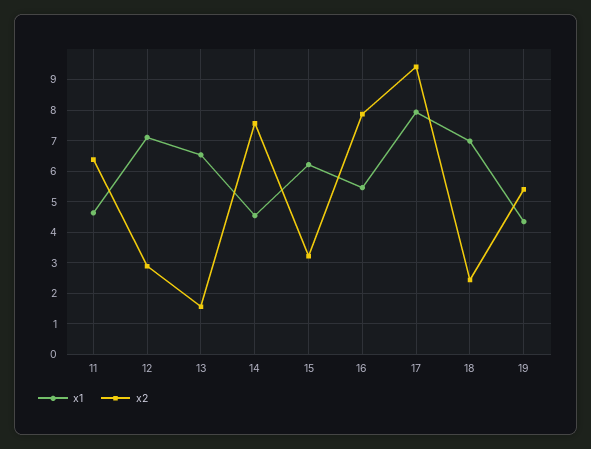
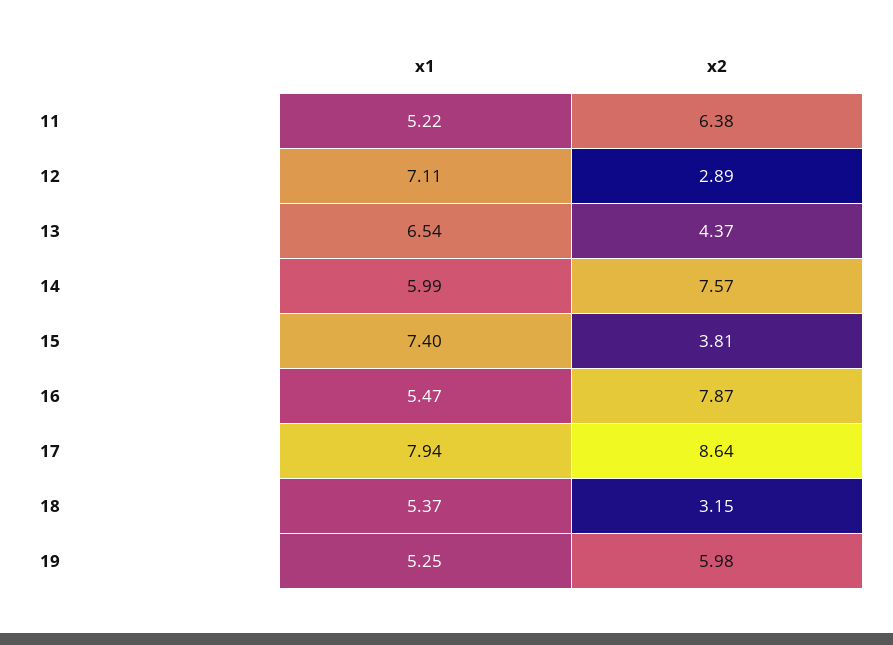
  {
    "x1": {
-     "11": 4.6,
+     "11": 5.22,
      "12": 7.11,
      "13": 6.54,
-     "14": 4.6,
+     "14": 5.99,
-     "15": 6.2,
+     "15": 7.4,
      "16": 5.47,
      "17": 7.94,
-     "18": 7,
+     "18": 5.37,
-     "19": 4.4
+     "19": 5.25
    },
    "x2": {
      "11": 6.38,
      "12": 2.89,
-     "13": 1.6,
+     "13": 4.37,
      "14": 7.57,
-     "15": 3.2,
+     "15": 3.81,
      "16": 7.87,
-     "17": 9.4,
+     "17": 8.64,
-     "18": 2.4,
+     "18": 3.15,
-     "19": 5.4
+     "19": 5.98
    }
  }

